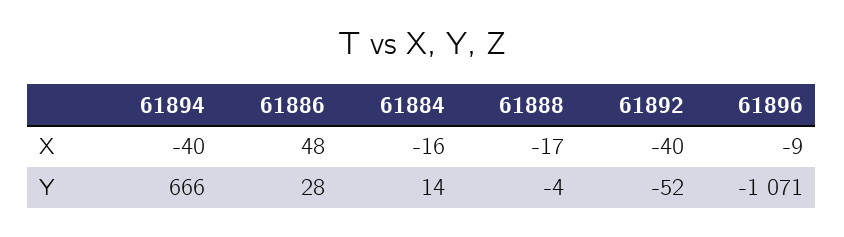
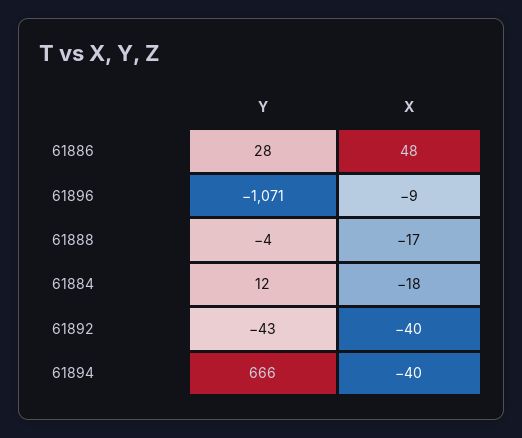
  {
    "61894": {
      "X": -40,
      "Y": 666
    },
    "61886": {
      "X": 48,
      "Y": 28
    },
    "61884": {
-     "X": -16,
+     "X": -18,
-     "Y": 14
+     "Y": 12
    },
    "61888": {
      "X": -17,
      "Y": -4
    },
    "61892": {
      "X": -40,
-     "Y": -52
+     "Y": -43
    },
    "61896": {
      "X": -9,
      "Y": -1071
    }
  }

